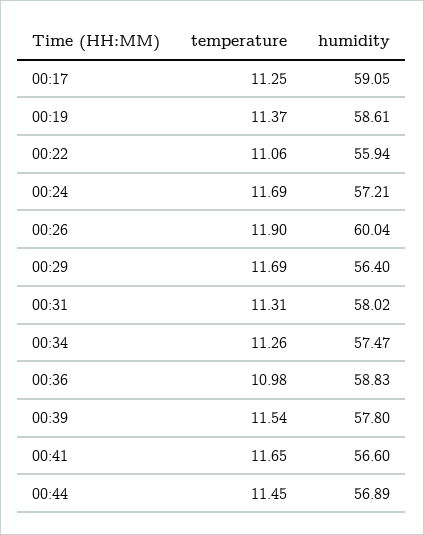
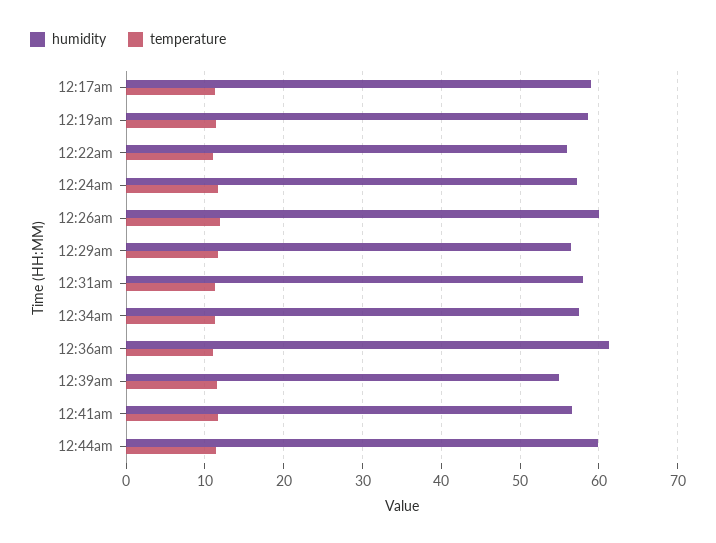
  {
    "temperature": {
      "00:17": 11.25,
      "00:19": 11.37,
      "00:22": 11.06,
      "00:24": 11.69,
      "00:26": 11.9,
      "00:29": 11.69,
      "00:31": 11.31,
      "00:34": 11.26,
      "00:36": 10.98,
      "00:39": 11.54,
      "00:41": 11.65,
      "00:44": 11.45
    },
    "humidity": {
      "00:17": 59.05,
      "00:19": 58.61,
      "00:22": 55.94,
      "00:24": 57.21,
      "00:26": 60.04,
      "00:29": 56.4,
      "00:31": 58.02,
      "00:34": 57.47,
-     "00:36": 58.83,
+     "00:36": 61,
-     "00:39": 57.8,
+     "00:39": 55,
      "00:41": 56.6,
-     "00:44": 56.89
+     "00:44": 60
    }
  }

